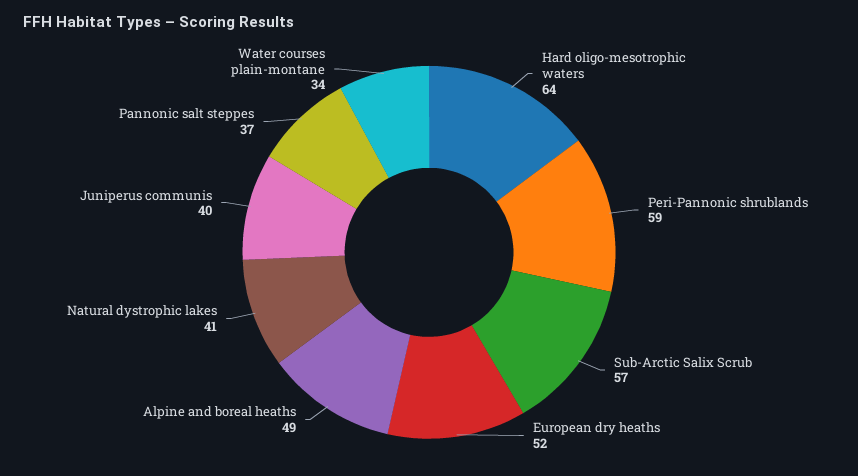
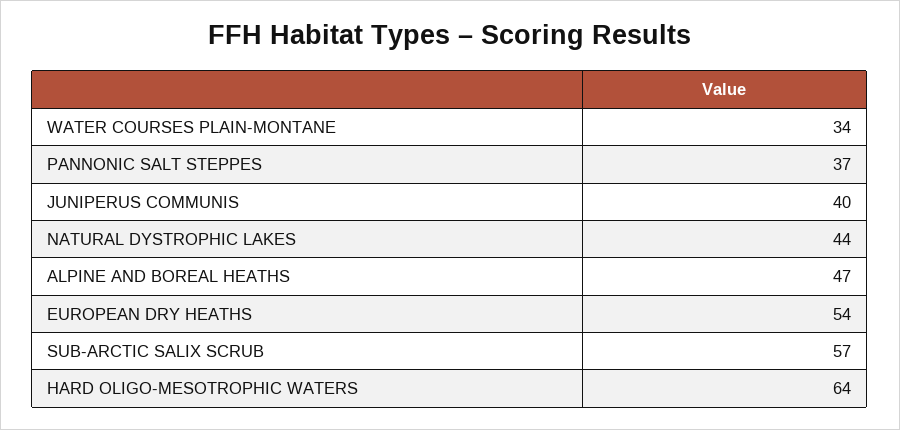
  {
    "Hard oligo-mesotrophic waters": 64,
-   "Peri-Pannonic shrublands": 59,
    "Sub-Arctic Salix Scrub": 57,
-   "European dry heaths": 52,
+   "European dry heaths": 54,
-   "Alpine and boreal heaths": 49,
+   "Alpine and boreal heaths": 47,
-   "Natural dystrophic lakes": 41,
+   "Natural dystrophic lakes": 44,
    "Juniperus communis": 40,
    "Pannonic salt steppes": 37,
    "Water courses plain-montane": 34
  }

